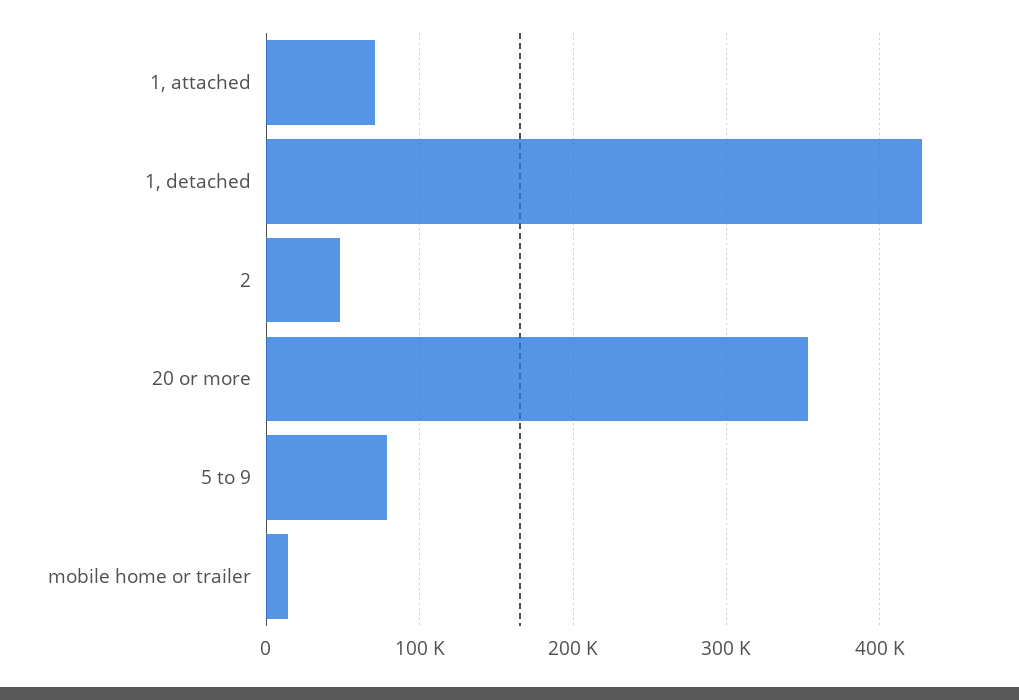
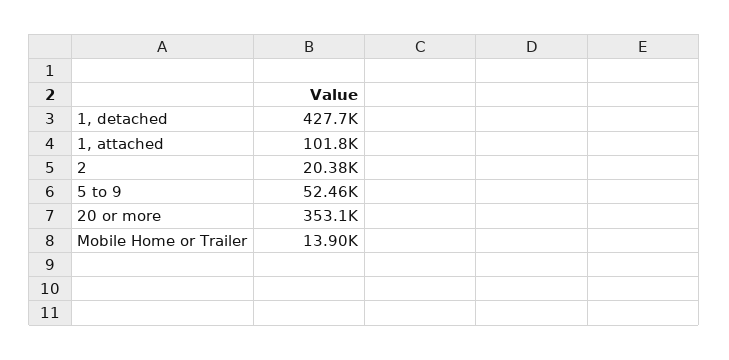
  {
-   "1, attached": 70000,
+   "1, attached": 101800,
    "1, detached": 427700,
-   "2": 50000,
+   "2": 20380,
    "20 or more": 353100,
-   "5 to 9": 80000,
+   "5 to 9": 52460,
    "mobile home or trailer": 13900
  }

